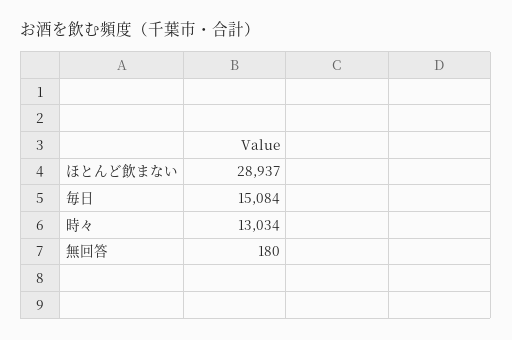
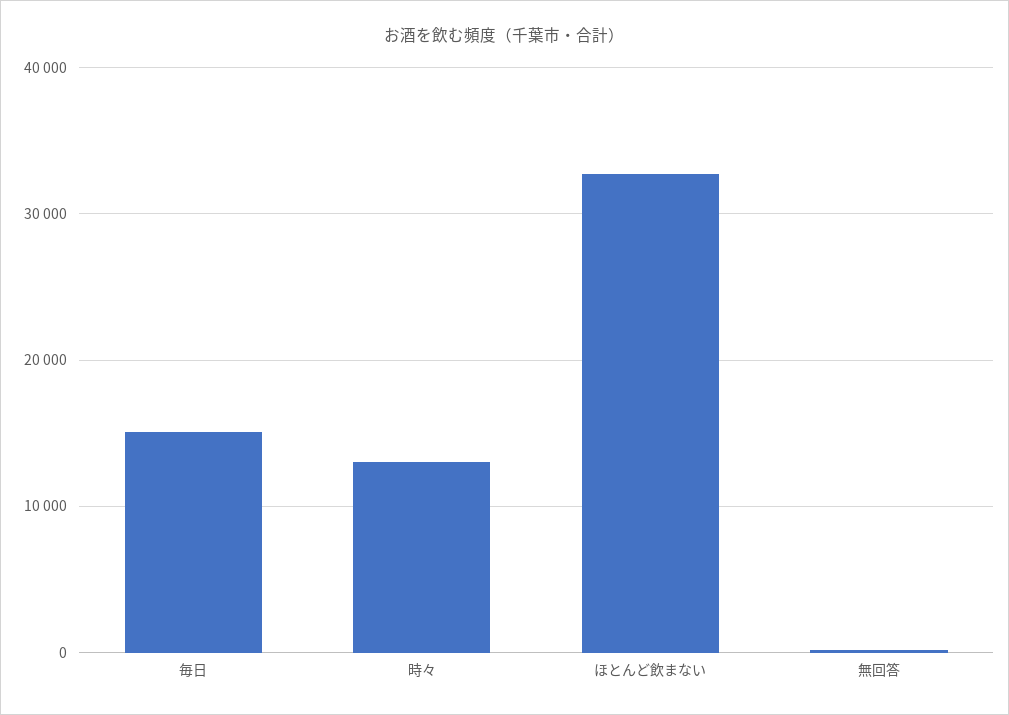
  {
-   "ほとんど飲まない": 28937,
+   "ほとんど飲まない": 33000,
    "毎日": 15084,
    "時々": 13034,
    "無回答": 180
  }

